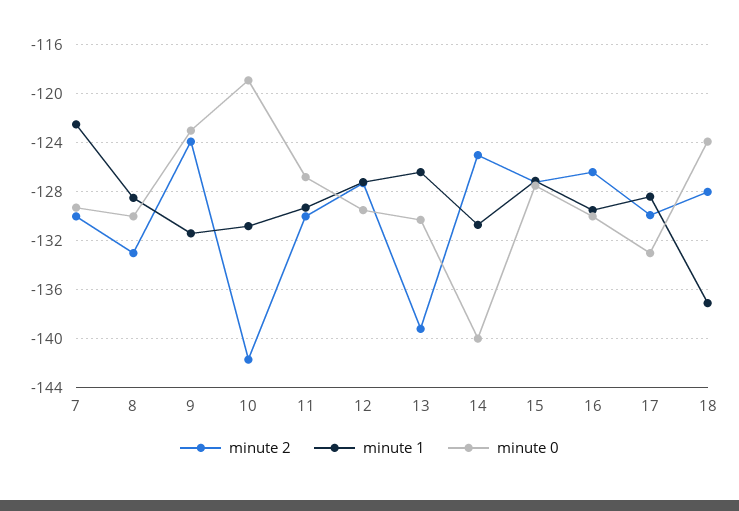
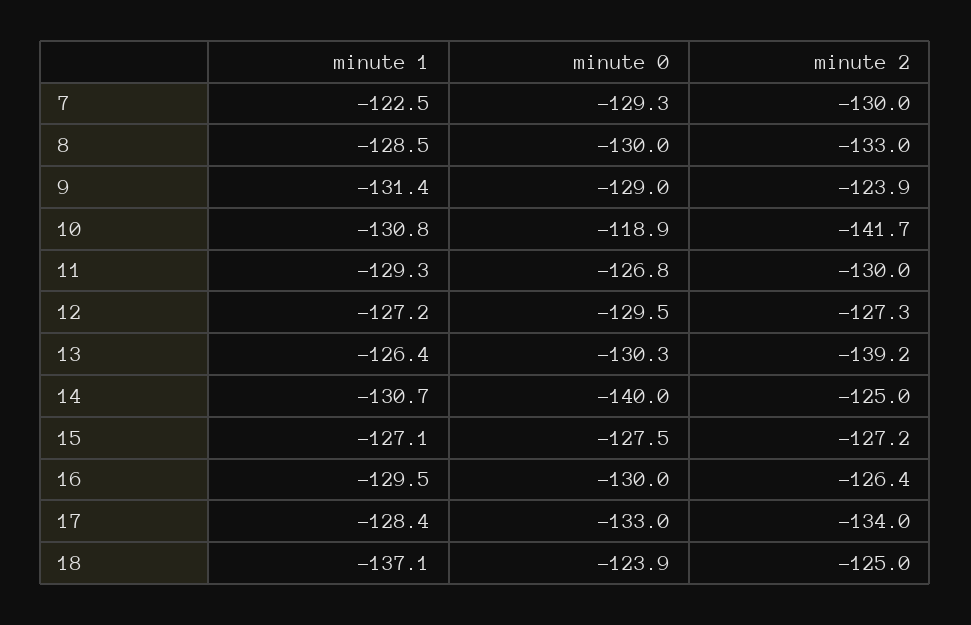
  {
    "minute 2": {
      "7": -130,
      "8": -133,
      "9": -123.9,
      "10": -141.7,
      "11": -130,
      "12": -127.3,
      "13": -139.2,
      "14": -125,
      "15": -127.2,
      "16": -126.4,
-     "17": -130,
+     "17": -134,
-     "18": -128
+     "18": -125
    },
    "minute 1": {
      "7": -122.5,
      "8": -128.5,
      "9": -131.4,
      "10": -130.8,
      "11": -129.3,
      "12": -127.2,
      "13": -126.4,
      "14": -130.7,
      "15": -127.1,
      "16": -129.5,
      "17": -128.4,
      "18": -137.1
    },
    "minute 0": {
      "7": -129.3,
      "8": -130,
-     "9": -123,
+     "9": -129,
      "10": -118.9,
      "11": -126.8,
      "12": -129.5,
      "13": -130.3,
      "14": -140,
      "15": -127.5,
      "16": -130,
      "17": -133,
      "18": -123.9
    }
  }

